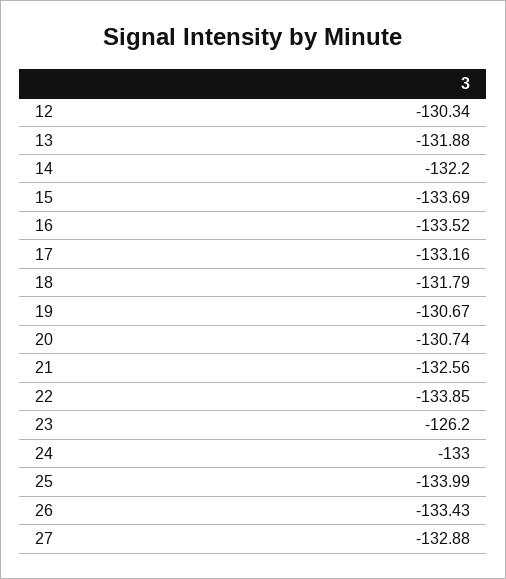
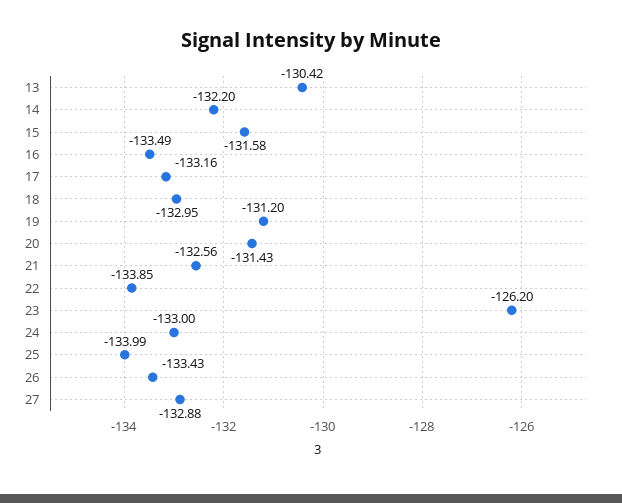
  {
-   "12": -130.34,
-   "13": -131.88,
+   "13": -130.42,
    "14": -132.2,
-   "15": -133.69,
+   "15": -131.58,
-   "16": -133.52,
+   "16": -133.49,
    "17": -133.16,
-   "18": -131.79,
+   "18": -132.95,
-   "19": -130.67,
+   "19": -131.2,
-   "20": -130.74,
+   "20": -131.43,
    "21": -132.56,
    "22": -133.85,
    "23": -126.2,
    "24": -133,
    "25": -133.99,
    "26": -133.43,
    "27": -132.88
  }

